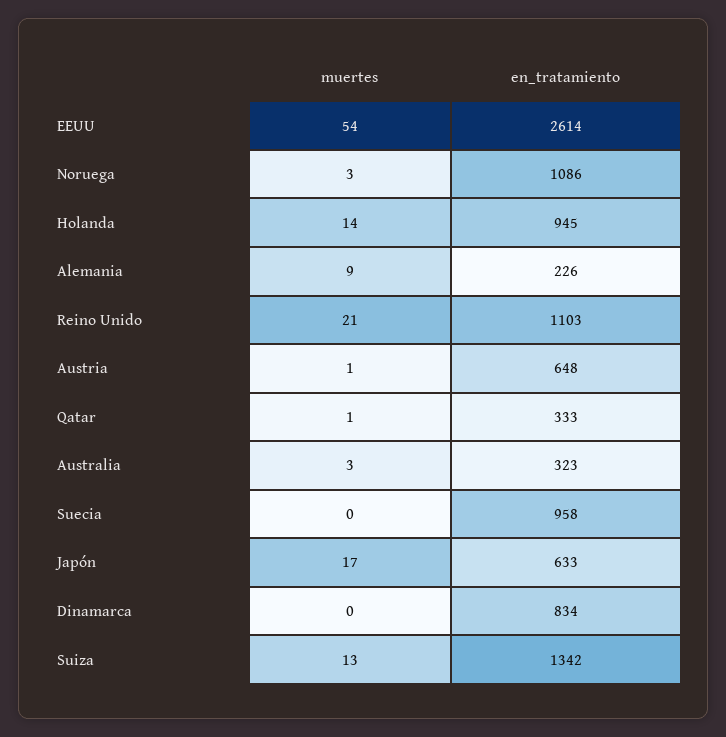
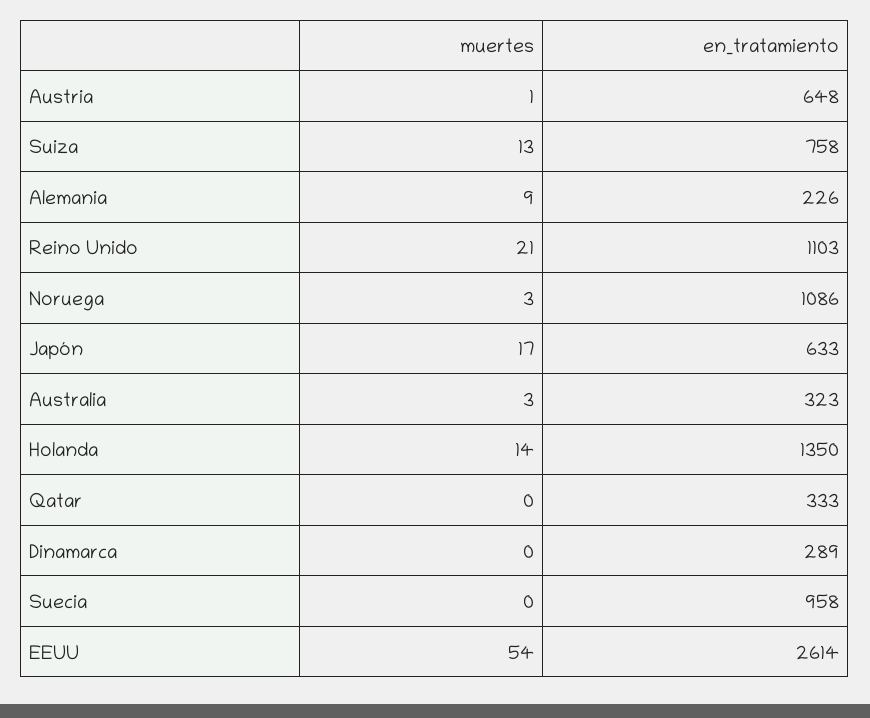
  {
    "muertes": {
      "EEUU": 54,
      "Noruega": 3,
      "Holanda": 14,
      "Alemania": 9,
      "Reino Unido": 21,
      "Austria": 1,
-     "Qatar": 1,
+     "Qatar": 0,
      "Australia": 3,
      "Suecia": 0,
      "Japón": 17,
      "Dinamarca": 0,
      "Suiza": 13
    },
    "en_tratamiento": {
      "EEUU": 2614,
      "Noruega": 1086,
-     "Holanda": 945,
+     "Holanda": 1350,
      "Alemania": 226,
      "Reino Unido": 1103,
      "Austria": 648,
      "Qatar": 333,
      "Australia": 323,
      "Suecia": 958,
      "Japón": 633,
-     "Dinamarca": 834,
+     "Dinamarca": 289,
-     "Suiza": 1342
+     "Suiza": 758
    }
  }

